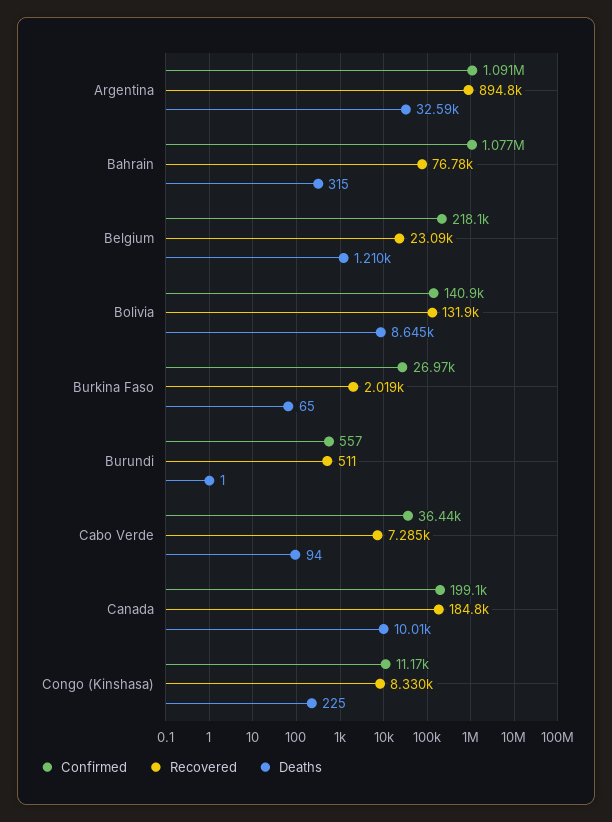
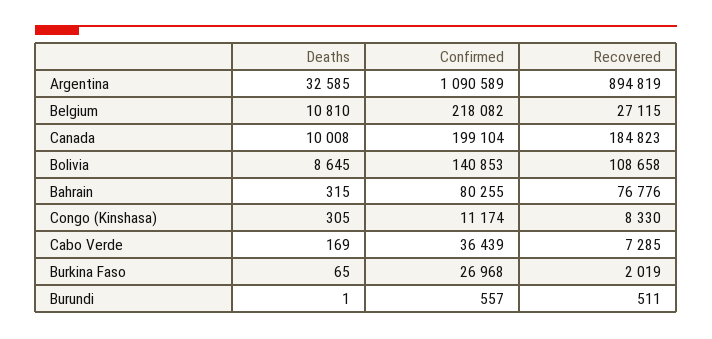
  {
    "Confirmed": {
      "Argentina": 1090589,
-     "Bahrain": 1077000,
+     "Bahrain": 80255,
      "Belgium": 218082,
      "Bolivia": 140853,
      "Burkina Faso": 26968,
      "Burundi": 557,
      "Cabo Verde": 36439,
      "Canada": 199104,
      "Congo (Kinshasa)": 11174
    },
    "Recovered": {
      "Argentina": 894819,
      "Bahrain": 76776,
-     "Belgium": 23090,
+     "Belgium": 27115,
-     "Bolivia": 131900,
+     "Bolivia": 108658,
      "Burkina Faso": 2019,
      "Burundi": 511,
      "Cabo Verde": 7285,
      "Canada": 184823,
      "Congo (Kinshasa)": 8330
    },
    "Deaths": {
      "Argentina": 32585,
      "Bahrain": 315,
-     "Belgium": 1210,
+     "Belgium": 10810,
      "Bolivia": 8645,
      "Burkina Faso": 65,
      "Burundi": 1,
-     "Cabo Verde": 94,
+     "Cabo Verde": 169,
      "Canada": 10008,
-     "Congo (Kinshasa)": 225
+     "Congo (Kinshasa)": 305
    }
  }

